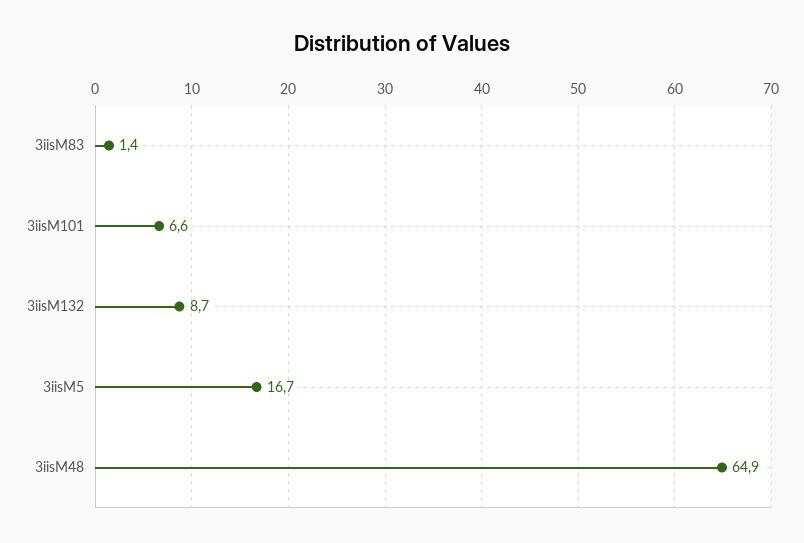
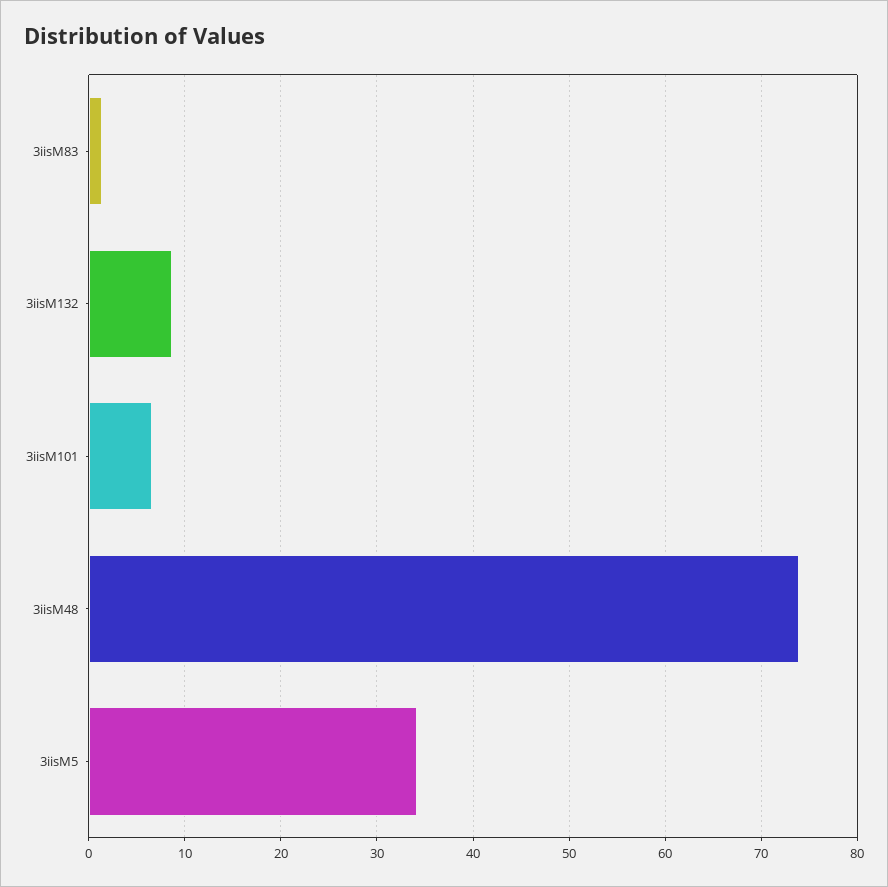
  {
    "3iisM83": 1.4,
    "3iisM101": 6.6,
    "3iisM132": 8.7,
-   "3iisM5": 16.7,
+   "3iisM5": 34,
-   "3iisM48": 64.9
+   "3iisM48": 74
  }

